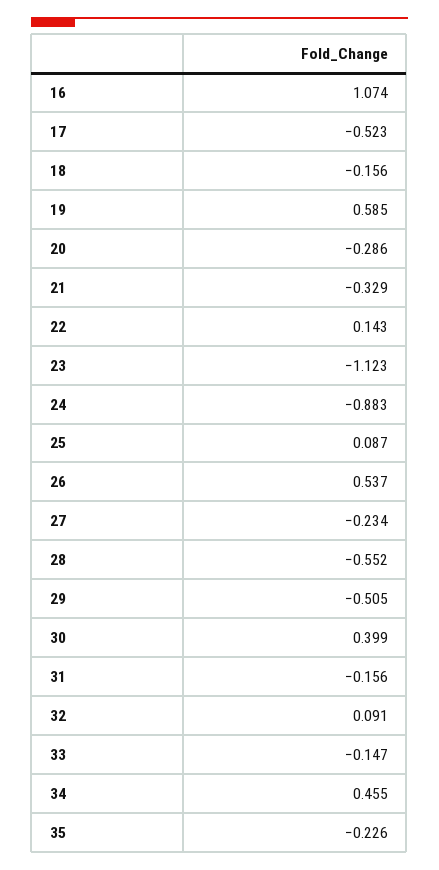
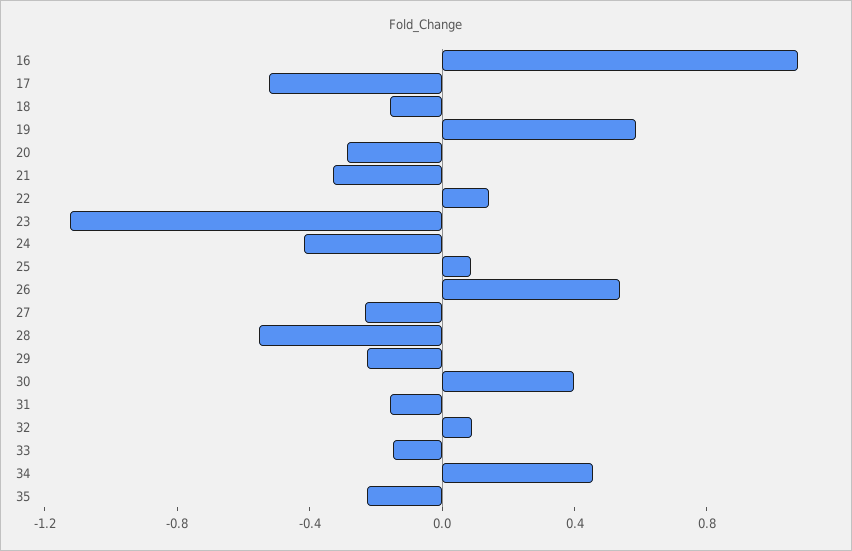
  {
    "16": 1.074,
    "17": -0.523,
    "18": -0.156,
    "19": 0.585,
    "20": -0.286,
    "21": -0.329,
    "22": 0.143,
    "23": -1.123,
-   "24": -0.883,
+   "24": -0.4,
    "25": 0.087,
    "26": 0.537,
    "27": -0.234,
    "28": -0.552,
-   "29": -0.505,
+   "29": -0.2,
    "30": 0.399,
    "31": -0.156,
    "32": 0.091,
    "33": -0.147,
    "34": 0.455,
    "35": -0.226
  }

